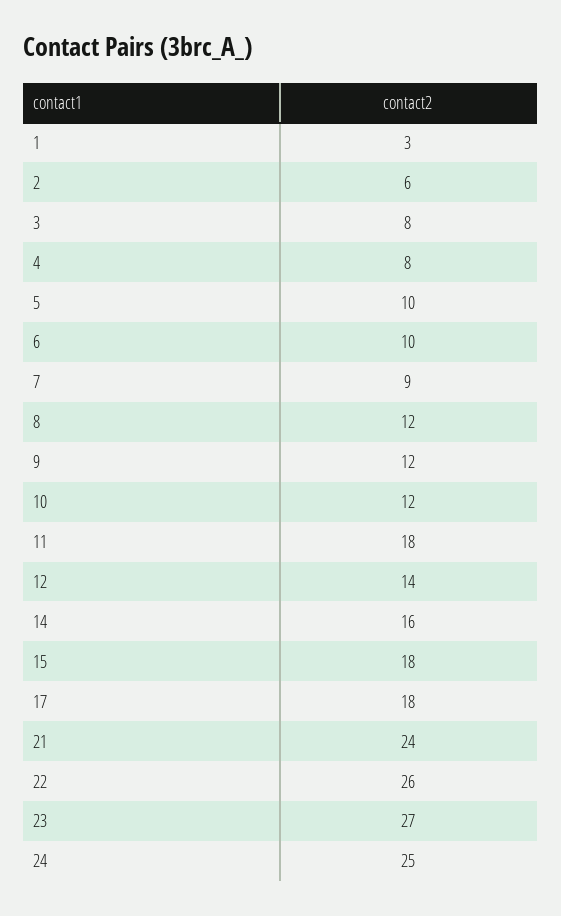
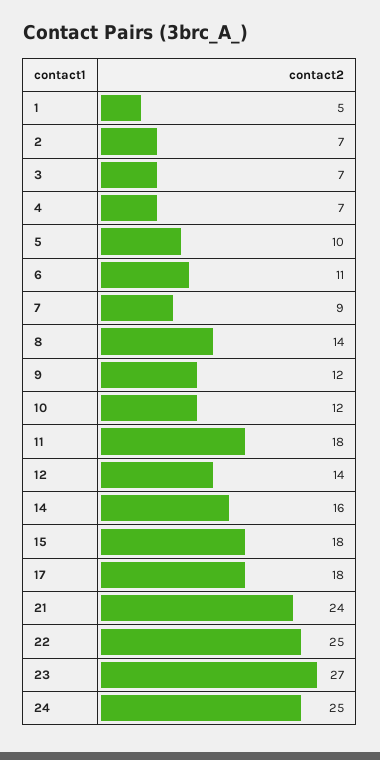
  {
-   "1": 3,
+   "1": 5,
-   "2": 6,
+   "2": 7,
-   "3": 8,
+   "3": 7,
-   "4": 8,
+   "4": 7,
    "5": 10,
-   "6": 10,
+   "6": 11,
    "7": 9,
-   "8": 12,
+   "8": 14,
    "9": 12,
    "10": 12,
    "11": 18,
    "12": 14,
    "14": 16,
    "15": 18,
    "17": 18,
    "21": 24,
-   "22": 26,
+   "22": 25,
    "23": 27,
    "24": 25
  }

